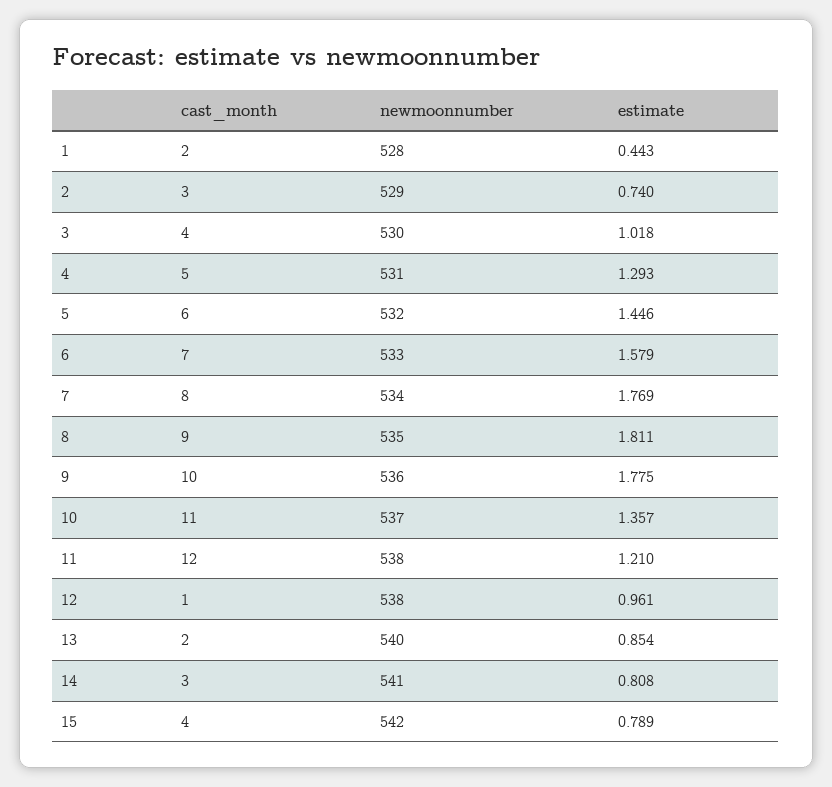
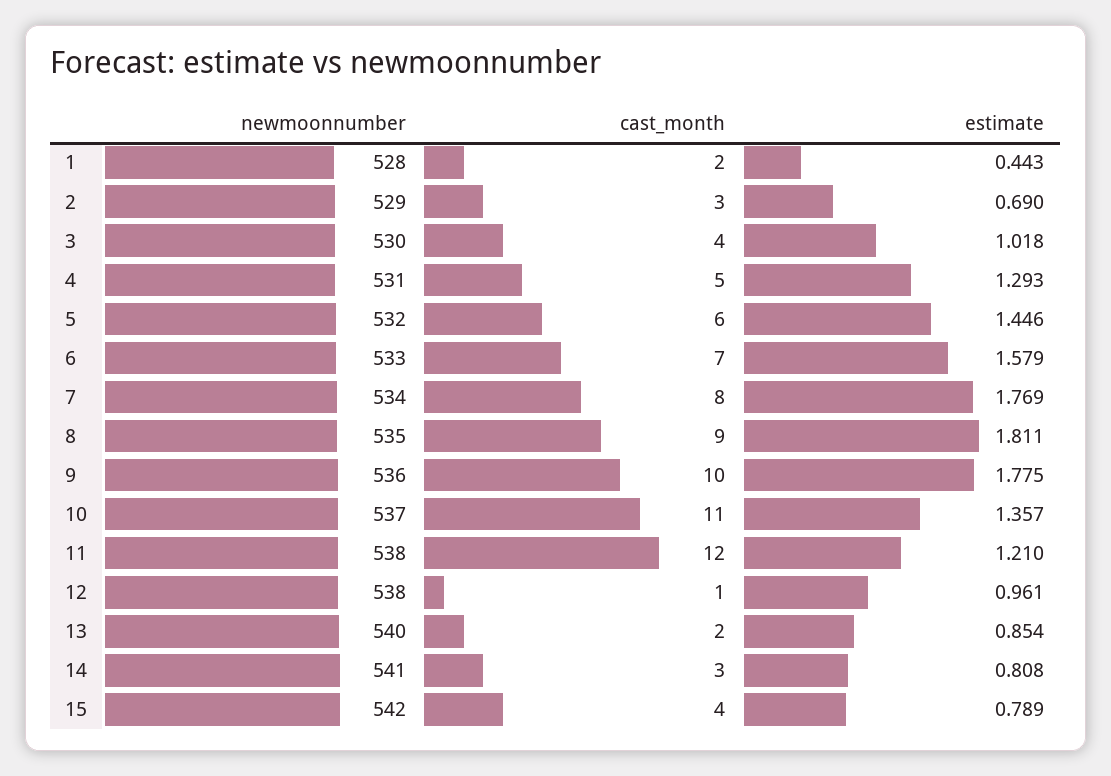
  {
    "cast_month": {
      "1": 2,
      "2": 3,
      "3": 4,
      "4": 5,
      "5": 6,
      "6": 7,
      "7": 8,
      "8": 9,
      "9": 10,
      "10": 11,
      "11": 12,
      "12": 1,
      "13": 2,
      "14": 3,
      "15": 4
    },
    "newmoonnumber": {
      "1": 528,
      "2": 529,
      "3": 530,
      "4": 531,
      "5": 532,
      "6": 533,
      "7": 534,
      "8": 535,
      "9": 536,
      "10": 537,
      "11": 538,
      "12": 538,
      "13": 540,
      "14": 541,
      "15": 542
    },
    "estimate": {
      "1": 0.443,
-     "2": 0.74,
+     "2": 0.69,
      "3": 1.018,
      "4": 1.293,
      "5": 1.446,
      "6": 1.579,
      "7": 1.769,
      "8": 1.811,
      "9": 1.775,
      "10": 1.357,
      "11": 1.21,
      "12": 0.961,
      "13": 0.854,
      "14": 0.808,
      "15": 0.789
    }
  }

